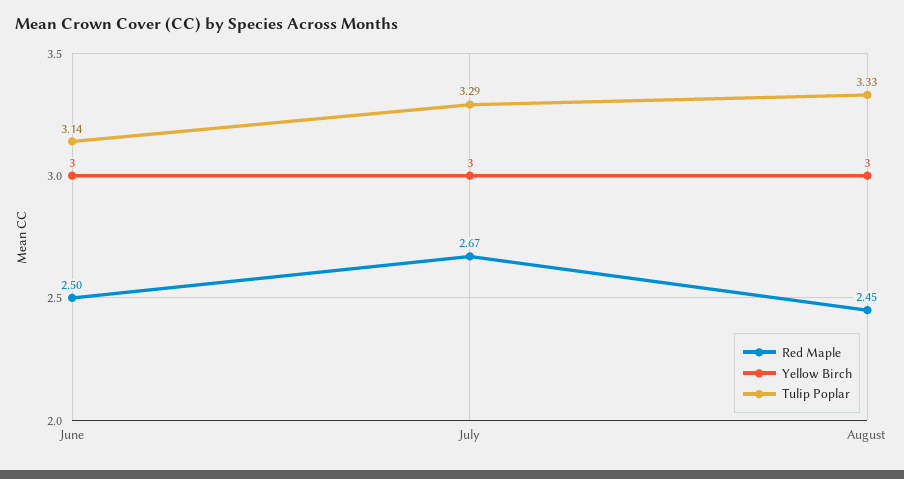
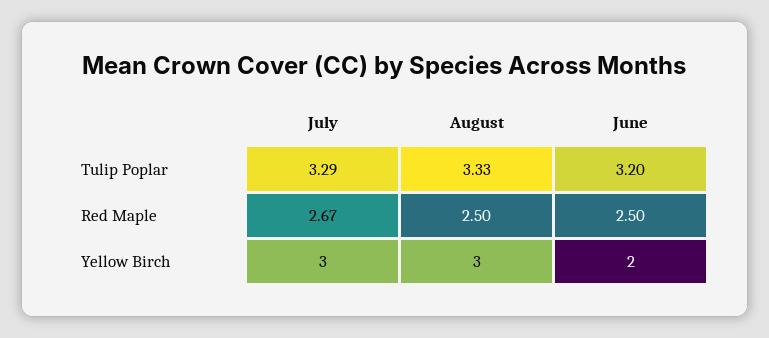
  {
    "Red Maple": {
      "June": 2.5,
      "July": 2.67,
-     "August": 2.45
+     "August": 2.5
    },
    "Yellow Birch": {
-     "June": 3,
+     "June": 2,
      "July": 3,
      "August": 3
    },
    "Tulip Poplar": {
-     "June": 3.14,
+     "June": 3.2,
      "July": 3.29,
      "August": 3.33
    }
  }

